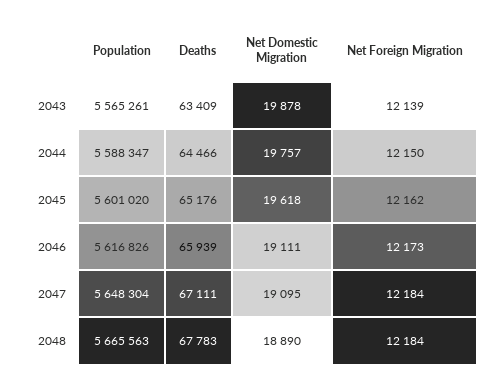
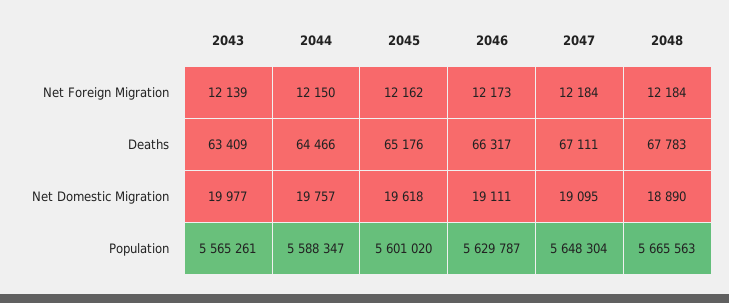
  {
    "Population": {
      "2043": 5565261,
      "2044": 5588347,
      "2045": 5601020,
-     "2046": 5616826,
+     "2046": 5629787,
      "2047": 5648304,
      "2048": 5665563
    },
    "Deaths": {
      "2043": 63409,
      "2044": 64466,
      "2045": 65176,
-     "2046": 65939,
+     "2046": 66317,
      "2047": 67111,
      "2048": 67783
    },
    "Net Domestic Migration": {
-     "2043": 19878,
+     "2043": 19977,
      "2044": 19757,
      "2045": 19618,
      "2046": 19111,
      "2047": 19095,
      "2048": 18890
    },
    "Net Foreign Migration": {
      "2043": 12139,
      "2044": 12150,
      "2045": 12162,
      "2046": 12173,
      "2047": 12184,
      "2048": 12184
    }
  }

